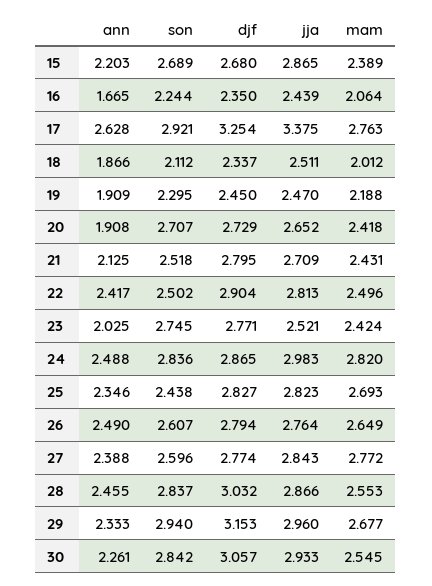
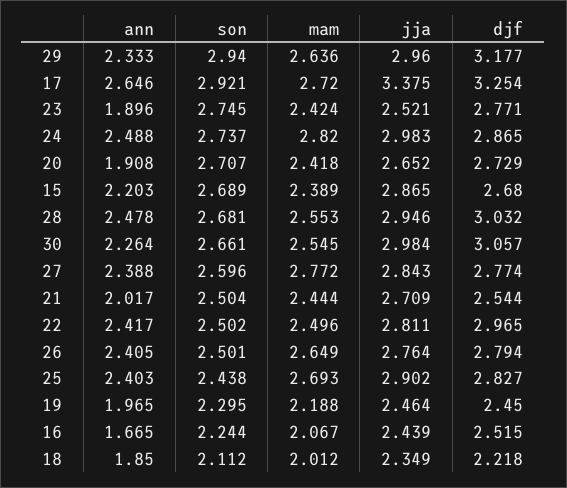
  {
    "ann": {
      "15": 2.203,
      "16": 1.665,
-     "17": 2.628,
+     "17": 2.646,
-     "18": 1.866,
+     "18": 1.85,
-     "19": 1.909,
+     "19": 1.965,
      "20": 1.908,
-     "21": 2.125,
+     "21": 2.017,
      "22": 2.417,
-     "23": 2.025,
+     "23": 1.896,
      "24": 2.488,
-     "25": 2.346,
+     "25": 2.403,
-     "26": 2.49,
+     "26": 2.405,
      "27": 2.388,
-     "28": 2.455,
+     "28": 2.478,
      "29": 2.333,
-     "30": 2.261
+     "30": 2.264
    },
    "son": {
      "15": 2.689,
      "16": 2.244,
      "17": 2.921,
      "18": 2.112,
      "19": 2.295,
      "20": 2.707,
-     "21": 2.518,
+     "21": 2.504,
      "22": 2.502,
      "23": 2.745,
-     "24": 2.836,
+     "24": 2.737,
      "25": 2.438,
-     "26": 2.607,
+     "26": 2.501,
      "27": 2.596,
-     "28": 2.837,
+     "28": 2.681,
      "29": 2.94,
-     "30": 2.842
+     "30": 2.661
    },
    "djf": {
      "15": 2.68,
-     "16": 2.35,
+     "16": 2.515,
      "17": 3.254,
-     "18": 2.337,
+     "18": 2.218,
      "19": 2.45,
      "20": 2.729,
-     "21": 2.795,
+     "21": 2.544,
-     "22": 2.904,
+     "22": 2.965,
      "23": 2.771,
      "24": 2.865,
      "25": 2.827,
      "26": 2.794,
      "27": 2.774,
      "28": 3.032,
-     "29": 3.153,
+     "29": 3.177,
      "30": 3.057
    },
    "jja": {
      "15": 2.865,
      "16": 2.439,
      "17": 3.375,
-     "18": 2.511,
+     "18": 2.349,
-     "19": 2.47,
+     "19": 2.464,
      "20": 2.652,
      "21": 2.709,
-     "22": 2.813,
+     "22": 2.811,
      "23": 2.521,
      "24": 2.983,
-     "25": 2.823,
+     "25": 2.902,
      "26": 2.764,
      "27": 2.843,
-     "28": 2.866,
+     "28": 2.946,
      "29": 2.96,
-     "30": 2.933
+     "30": 2.984
    },
    "mam": {
      "15": 2.389,
-     "16": 2.064,
+     "16": 2.067,
-     "17": 2.763,
+     "17": 2.72,
      "18": 2.012,
      "19": 2.188,
      "20": 2.418,
-     "21": 2.431,
+     "21": 2.444,
      "22": 2.496,
      "23": 2.424,
      "24": 2.82,
      "25": 2.693,
      "26": 2.649,
      "27": 2.772,
      "28": 2.553,
-     "29": 2.677,
+     "29": 2.636,
      "30": 2.545
    }
  }

